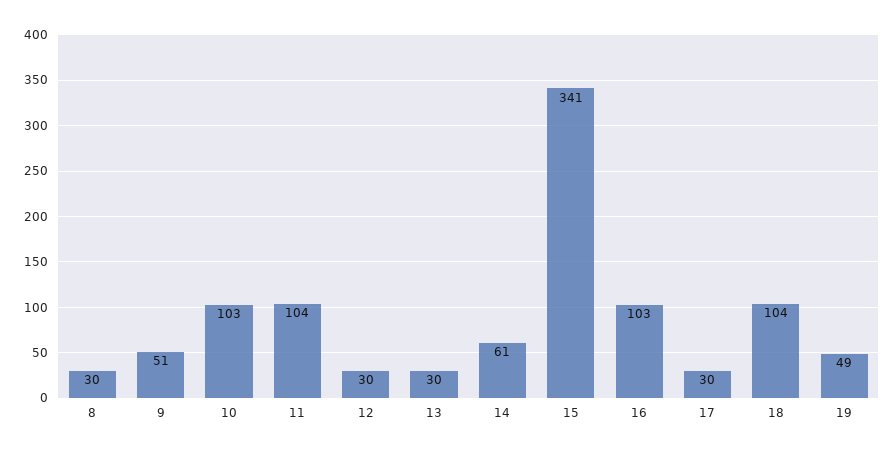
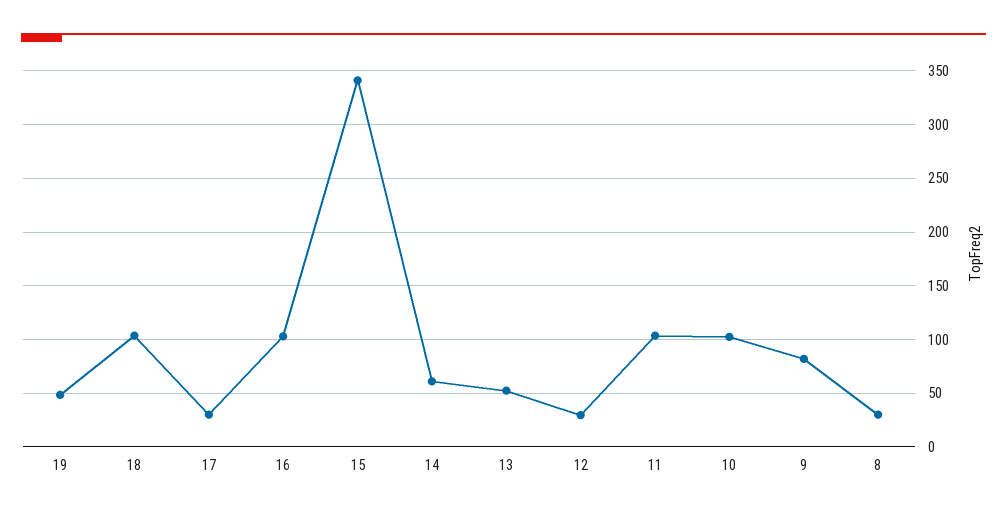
  {
    "8": 30,
-   "9": 51,
+   "9": 80,
    "10": 103,
    "11": 104,
    "12": 30,
-   "13": 30,
+   "13": 50,
    "14": 61,
    "15": 341,
    "16": 103,
    "17": 30,
    "18": 104,
    "19": 49
  }

